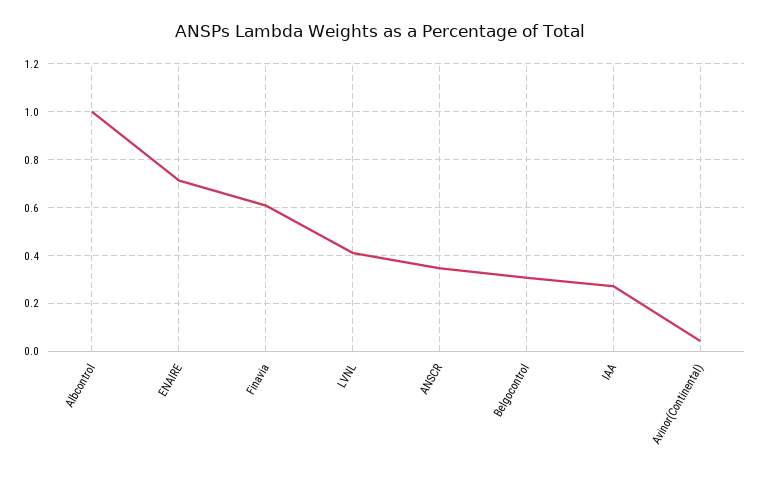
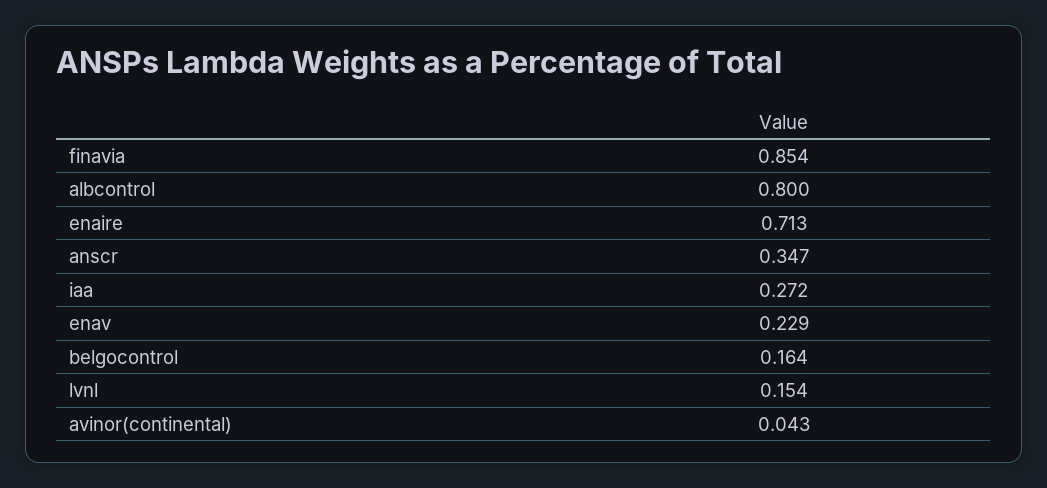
  {
-   "Albcontrol": 1,
+   "Albcontrol": 0.8,
    "ENAIRE": 0.713,
-   "Finavia": 0.6,
+   "Finavia": 0.854,
-   "LVNL": 0.4,
+   "LVNL": 0.154,
    "ANSCR": 0.347,
-   "Belgocontrol": 0.3,
+   "Belgocontrol": 0.164,
    "IAA": 0.272,
-   "Avinor(Continental)": 0.043
+   "Avinor(Continental)": 0.043,
+   "enav": 0.229
  }

